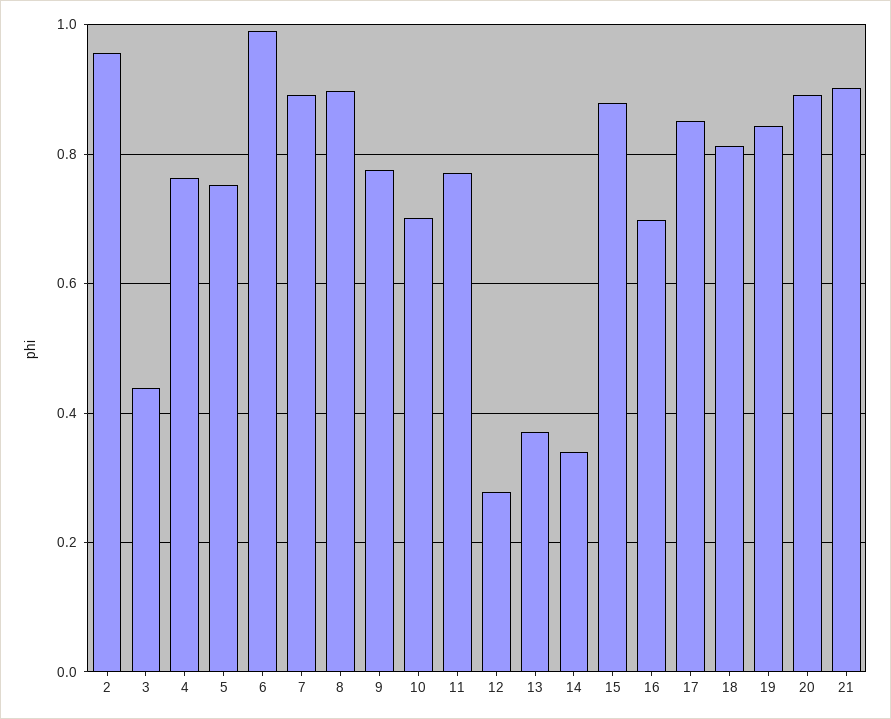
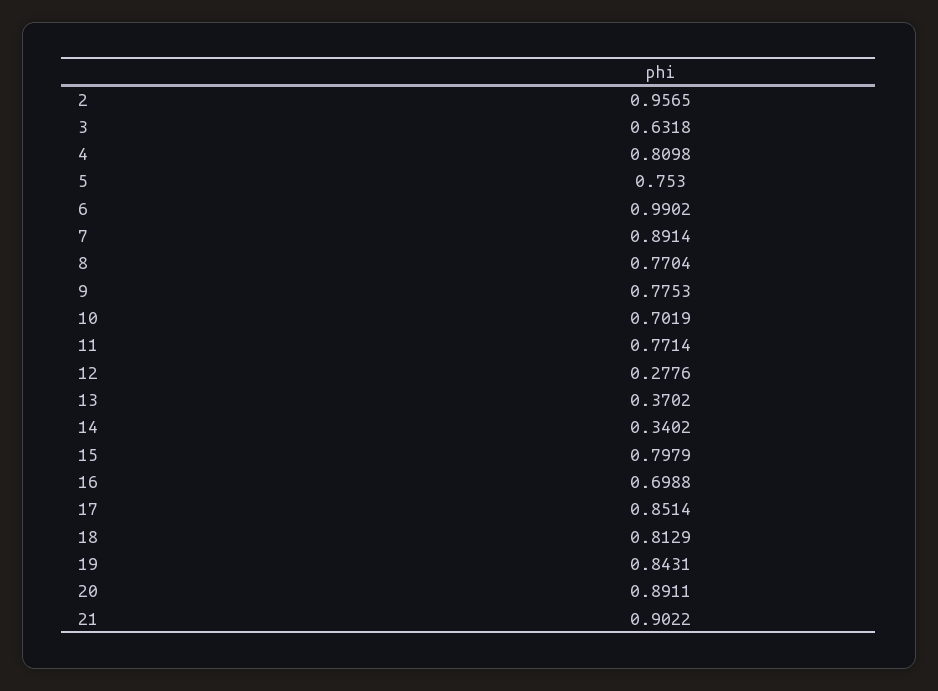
  {
    "2": 0.9565,
-   "3": 0.44,
+   "3": 0.6318,
-   "4": 0.76,
+   "4": 0.8098,
    "5": 0.753,
    "6": 0.9902,
    "7": 0.8914,
-   "8": 0.9,
+   "8": 0.7704,
    "9": 0.7753,
    "10": 0.7019,
    "11": 0.7714,
    "12": 0.2776,
    "13": 0.3702,
    "14": 0.3402,
-   "15": 0.88,
+   "15": 0.7979,
    "16": 0.6988,
    "17": 0.8514,
    "18": 0.8129,
    "19": 0.8431,
    "20": 0.8911,
    "21": 0.9022
  }

